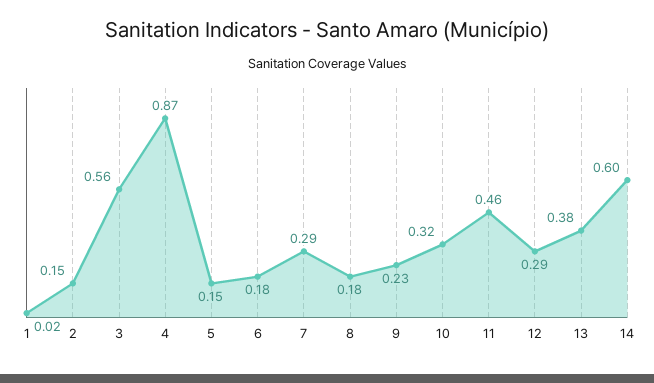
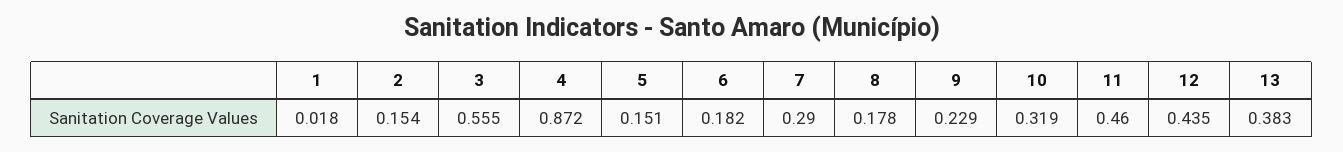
  {
    "1": 0.018,
    "2": 0.154,
    "3": 0.555,
    "4": 0.872,
    "5": 0.151,
    "6": 0.182,
    "7": 0.29,
    "8": 0.178,
    "9": 0.229,
    "10": 0.319,
    "11": 0.46,
-   "12": 0.29,
+   "12": 0.435,
-   "13": 0.383,
+   "13": 0.383
-   "14": 0.6
  }

